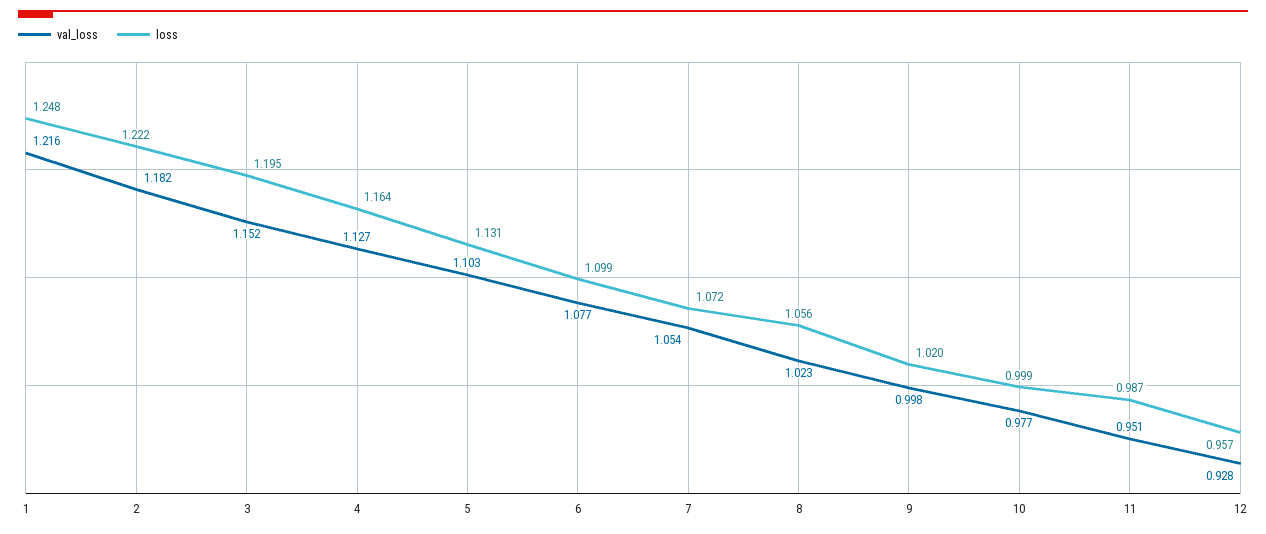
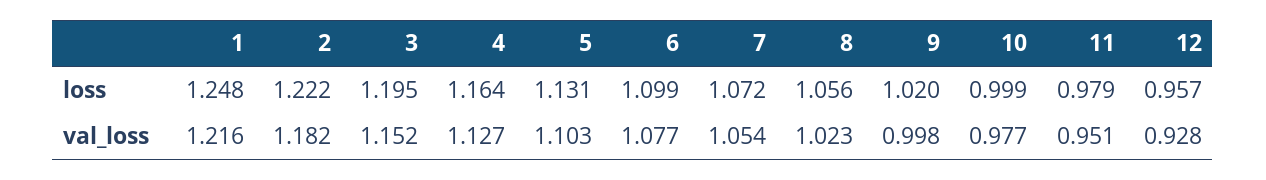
  {
    "val_loss": {
      "1": 1.216,
      "2": 1.182,
      "3": 1.152,
      "4": 1.127,
      "5": 1.103,
      "6": 1.077,
      "7": 1.054,
      "8": 1.023,
      "9": 0.998,
      "10": 0.977,
      "11": 0.951,
      "12": 0.928
    },
    "loss": {
      "1": 1.248,
      "2": 1.222,
      "3": 1.195,
      "4": 1.164,
      "5": 1.131,
      "6": 1.099,
      "7": 1.072,
      "8": 1.056,
      "9": 1.02,
      "10": 0.999,
-     "11": 0.987,
+     "11": 0.979,
      "12": 0.957
    }
  }

